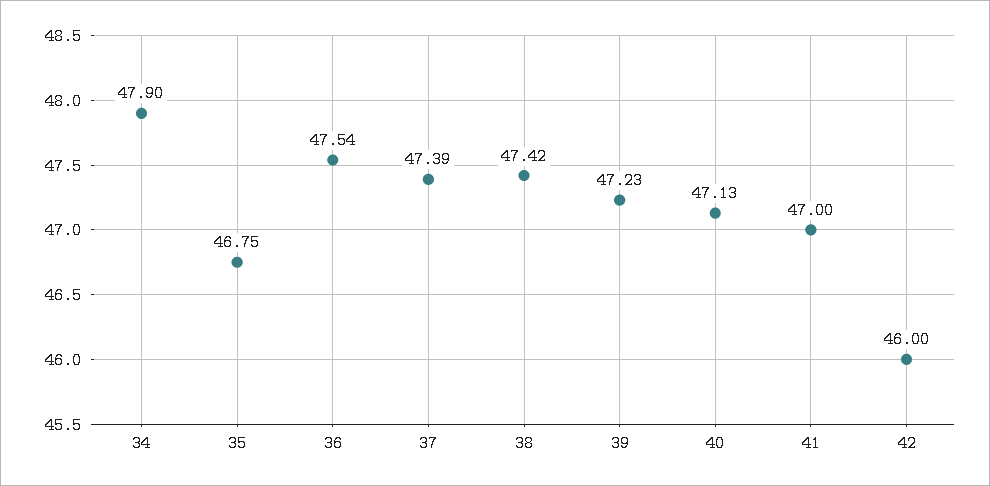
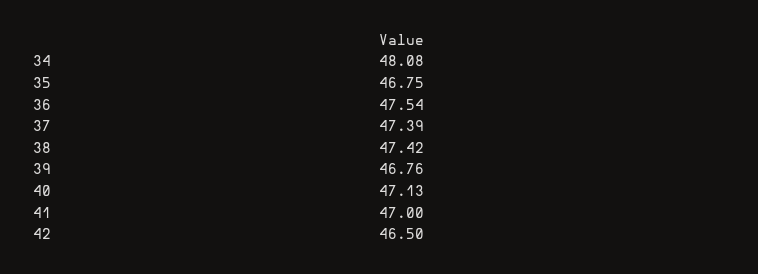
  {
-   "34": 47.9,
+   "34": 48.08,
    "35": 46.75,
    "36": 47.54,
    "37": 47.39,
    "38": 47.42,
-   "39": 47.23,
+   "39": 46.76,
    "40": 47.13,
    "41": 47,
-   "42": 46
+   "42": 46.5
  }

